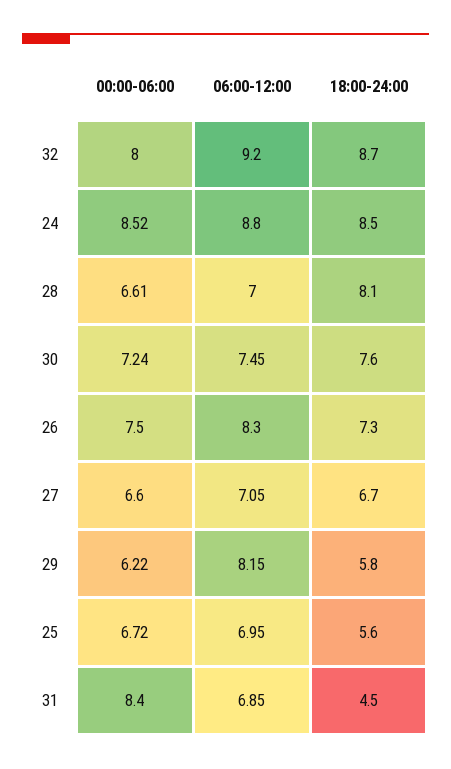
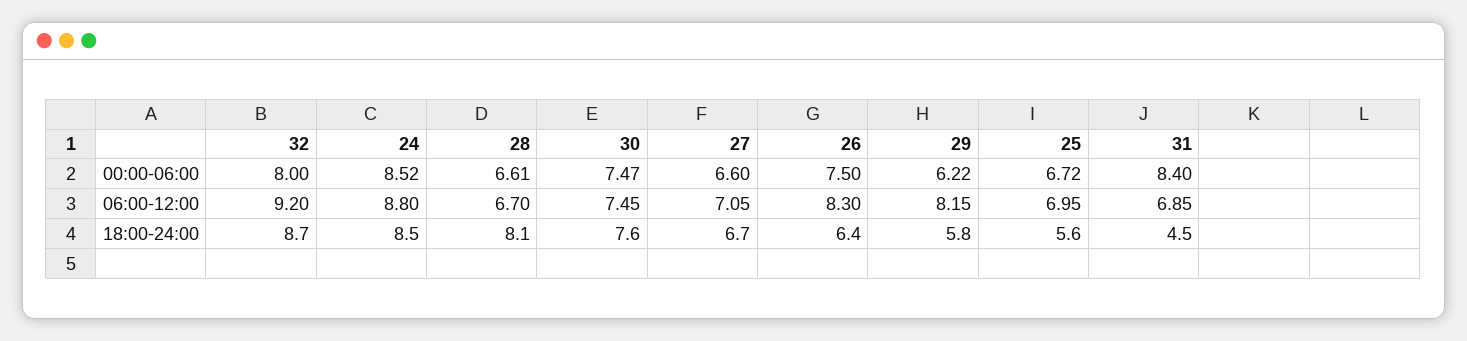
  {
    "00:00-06:00": {
      "32": 8,
      "24": 8.52,
      "28": 6.61,
-     "30": 7.24,
+     "30": 7.47,
      "26": 7.5,
      "27": 6.6,
      "29": 6.22,
      "25": 6.72,
      "31": 8.4
    },
    "06:00-12:00": {
      "32": 9.2,
      "24": 8.8,
-     "28": 7,
+     "28": 6.7,
      "30": 7.45,
      "26": 8.3,
      "27": 7.05,
      "29": 8.15,
      "25": 6.95,
      "31": 6.85
    },
    "18:00-24:00": {
      "32": 8.7,
      "24": 8.5,
      "28": 8.1,
      "30": 7.6,
-     "26": 7.3,
+     "26": 6.4,
      "27": 6.7,
      "29": 5.8,
      "25": 5.6,
      "31": 4.5
    }
  }

